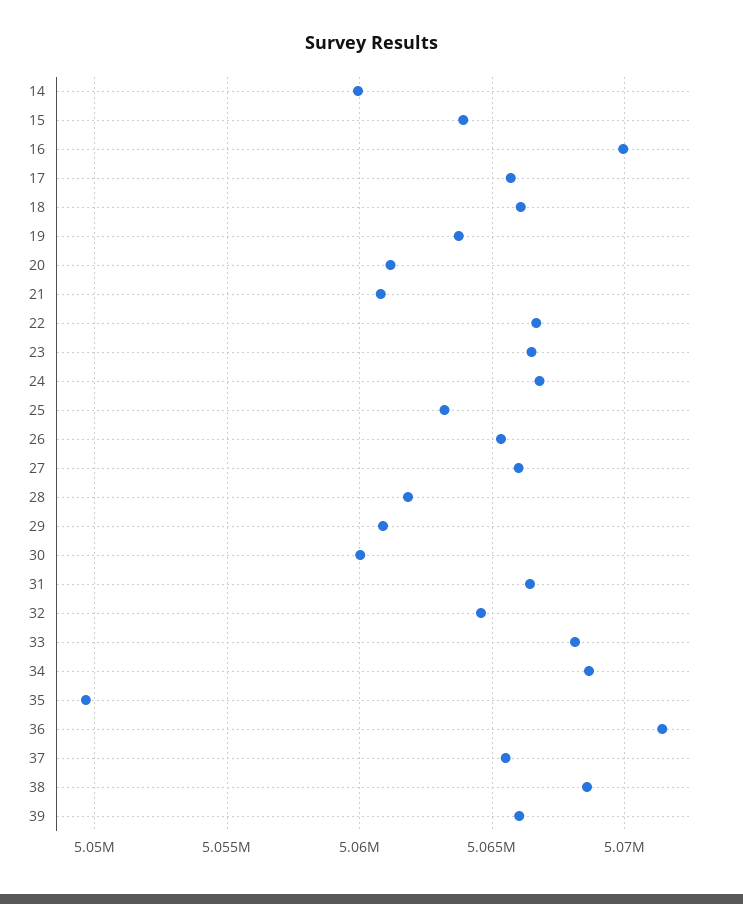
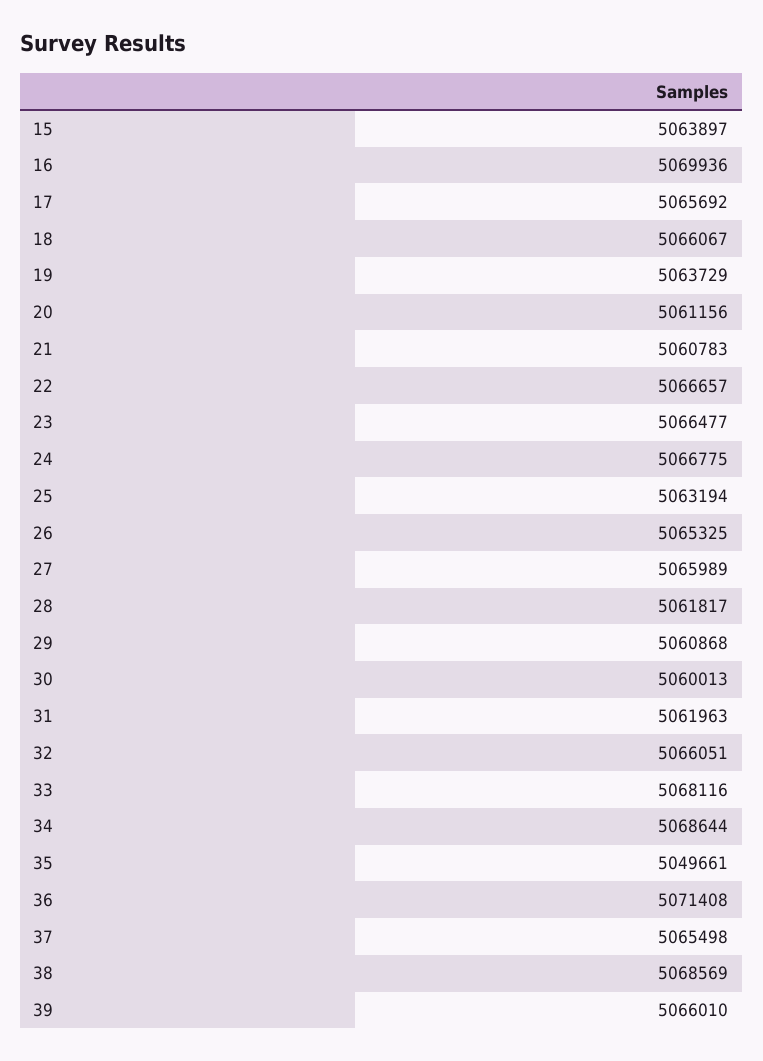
  {
-   "14": 5060000,
    "15": 5063897,
    "16": 5069936,
    "17": 5065692,
    "18": 5066067,
    "19": 5063729,
    "20": 5061156,
    "21": 5060783,
    "22": 5066657,
    "23": 5066477,
    "24": 5066775,
    "25": 5063194,
    "26": 5065325,
    "27": 5065989,
    "28": 5061817,
    "29": 5060868,
    "30": 5060013,
-   "31": 5066500,
+   "31": 5061963,
-   "32": 5064500,
+   "32": 5066051,
    "33": 5068116,
    "34": 5068644,
    "35": 5049661,
    "36": 5071408,
    "37": 5065498,
    "38": 5068569,
    "39": 5066010
  }

